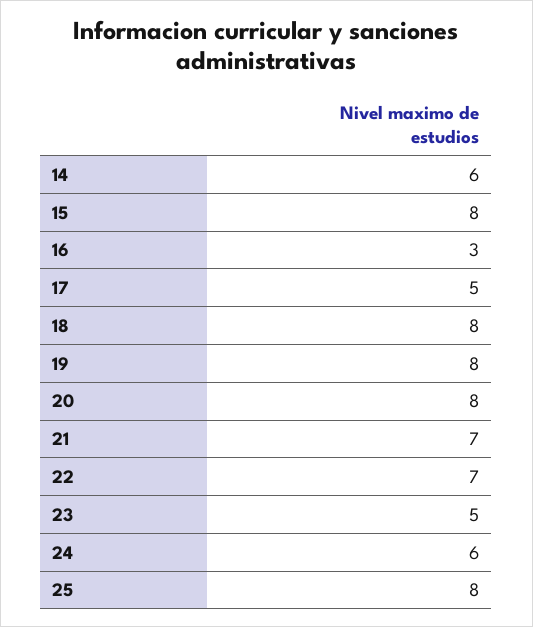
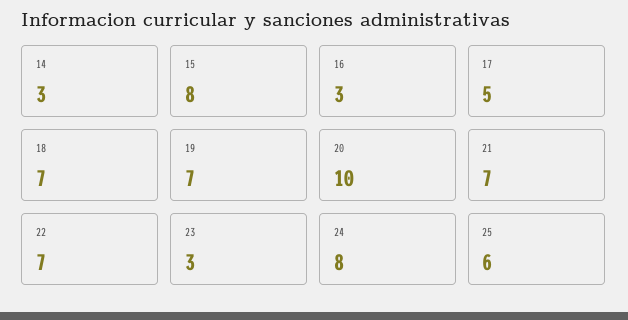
  {
-   "14": 6,
+   "14": 3,
    "15": 8,
    "16": 3,
    "17": 5,
-   "18": 8,
+   "18": 7,
-   "19": 8,
+   "19": 7,
-   "20": 8,
+   "20": 10,
    "21": 7,
    "22": 7,
-   "23": 5,
+   "23": 3,
-   "24": 6,
+   "24": 8,
-   "25": 8
+   "25": 6
  }

